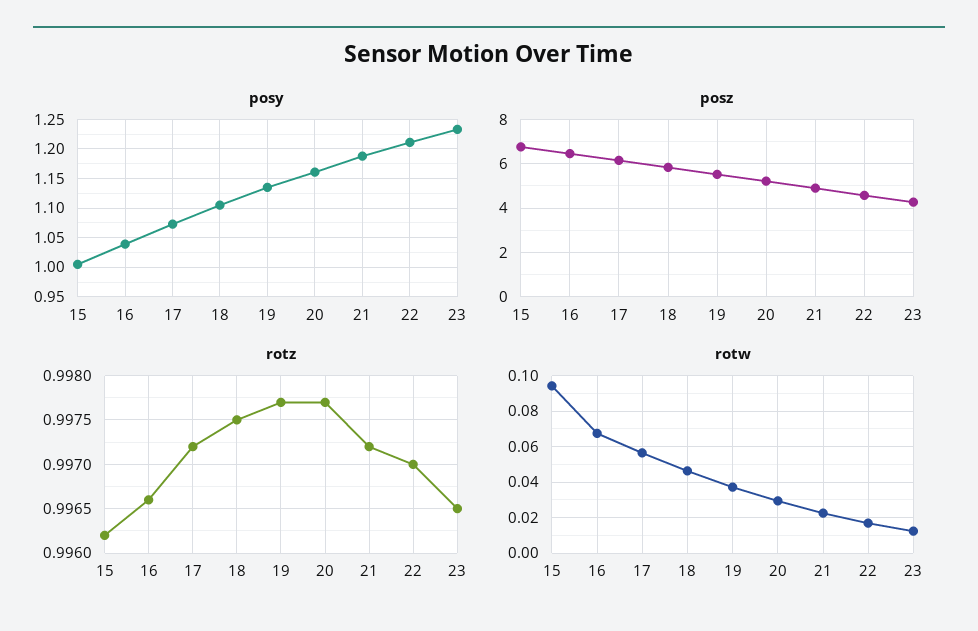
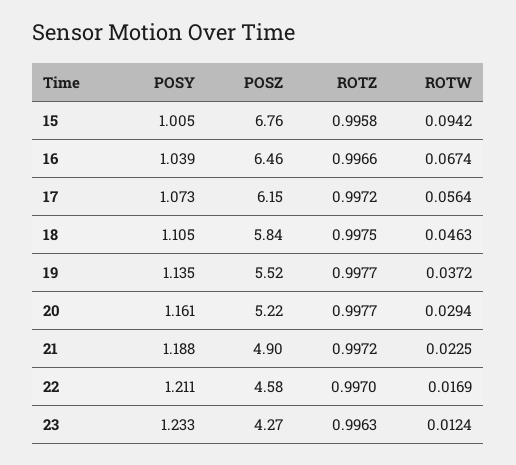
  {
    "posy": {
      "15": 1.005,
      "16": 1.039,
      "17": 1.073,
      "18": 1.105,
      "19": 1.135,
      "20": 1.161,
      "21": 1.188,
      "22": 1.211,
      "23": 1.233
    },
    "posz": {
      "15": 6.76,
      "16": 6.46,
      "17": 6.15,
      "18": 5.84,
      "19": 5.52,
      "20": 5.22,
      "21": 4.9,
      "22": 4.58,
      "23": 4.27
    },
    "rotz": {
-     "15": 0.9962,
+     "15": 0.9958,
      "16": 0.9966,
      "17": 0.9972,
      "18": 0.9975,
      "19": 0.9977,
      "20": 0.9977,
      "21": 0.9972,
      "22": 0.997,
-     "23": 0.9965
+     "23": 0.9963
    },
    "rotw": {
      "15": 0.0942,
      "16": 0.0674,
      "17": 0.0564,
      "18": 0.0463,
      "19": 0.0372,
      "20": 0.0294,
      "21": 0.0225,
      "22": 0.0169,
      "23": 0.0124
    }
  }

